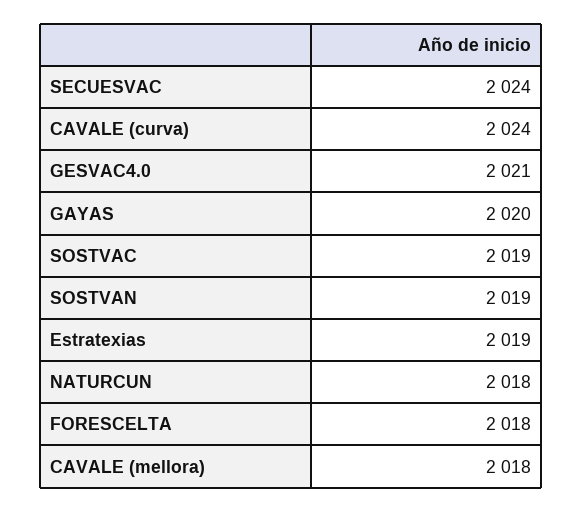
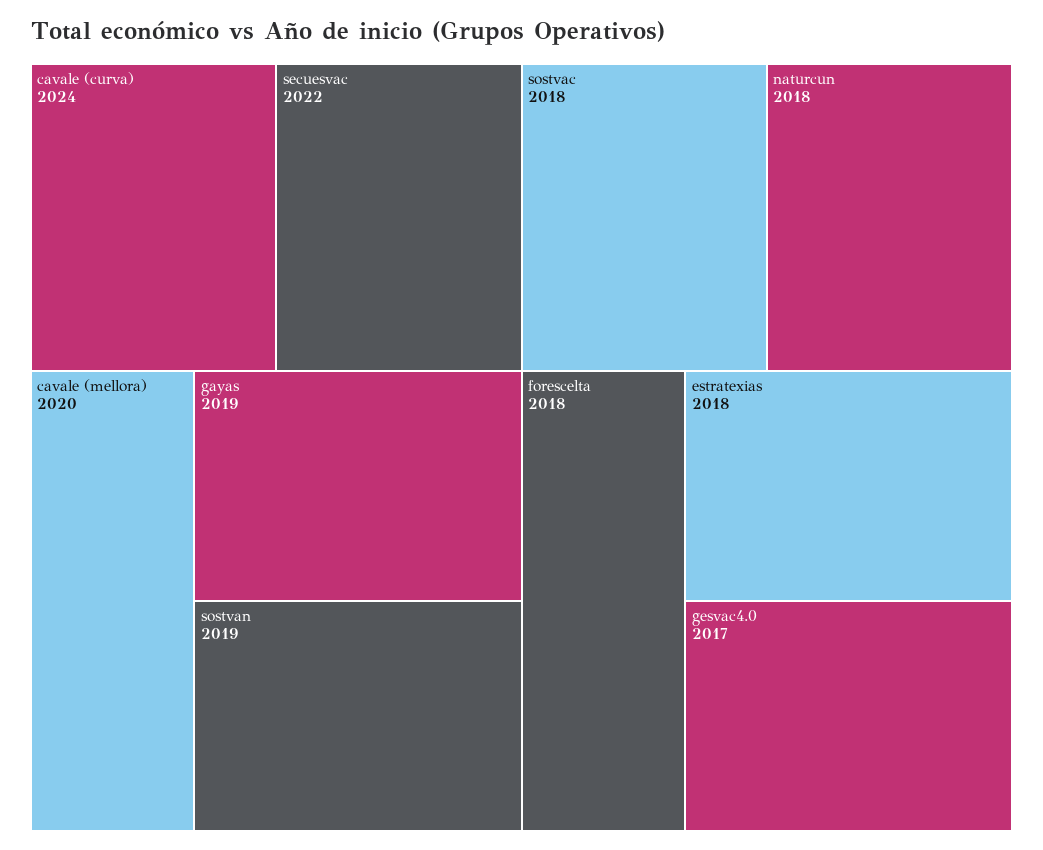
  {
-   "SECUESVAC": 2024,
+   "SECUESVAC": 2022,
    "CAVALE (curva)": 2024,
-   "GESVAC4.0": 2021,
+   "GESVAC4.0": 2017,
-   "GAYAS": 2020,
+   "GAYAS": 2019,
-   "SOSTVAC": 2019,
+   "SOSTVAC": 2018,
    "SOSTVAN": 2019,
-   "Estratexias": 2019,
+   "Estratexias": 2018,
    "NATURCUN": 2018,
    "FORESCELTA": 2018,
-   "CAVALE (mellora)": 2018
+   "CAVALE (mellora)": 2020
  }

